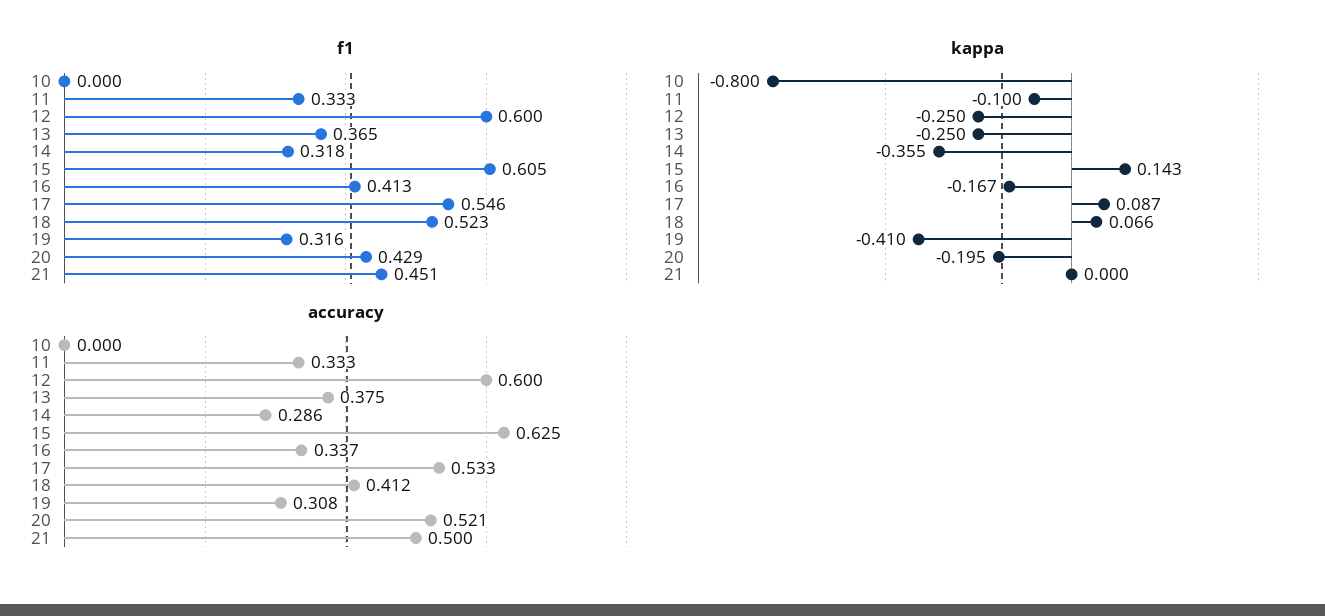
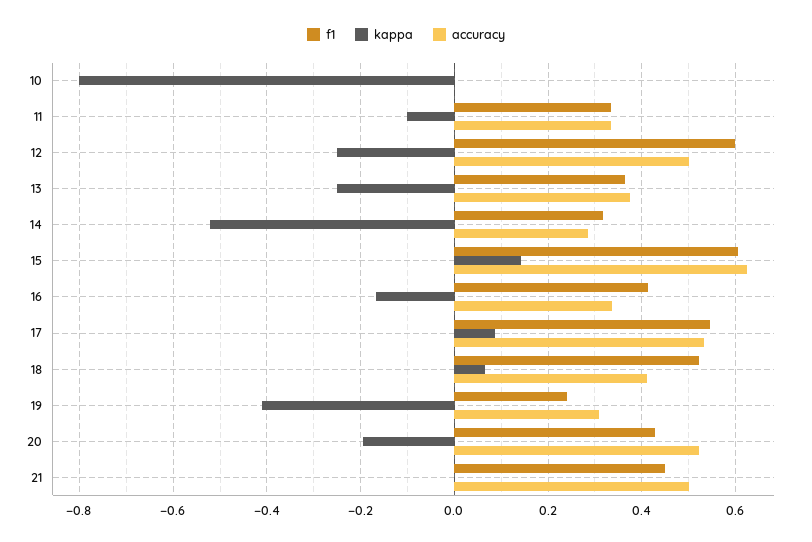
  {
    "f1": {
      "10": 0,
      "11": 0.333,
      "12": 0.6,
      "13": 0.365,
      "14": 0.318,
      "15": 0.605,
      "16": 0.413,
      "17": 0.546,
      "18": 0.523,
-     "19": 0.316,
+     "19": 0.24,
      "20": 0.429,
      "21": 0.451
    },
    "kappa": {
      "10": -0.8,
      "11": -0.1,
      "12": -0.25,
      "13": -0.25,
-     "14": -0.355,
+     "14": -0.52,
      "15": 0.143,
      "16": -0.167,
      "17": 0.087,
      "18": 0.066,
      "19": -0.41,
      "20": -0.195,
      "21": 0
    },
    "accuracy": {
      "10": 0,
      "11": 0.333,
-     "12": 0.6,
+     "12": 0.5,
      "13": 0.375,
      "14": 0.286,
      "15": 0.625,
      "16": 0.337,
      "17": 0.533,
      "18": 0.412,
      "19": 0.308,
      "20": 0.521,
      "21": 0.5
    }
  }

